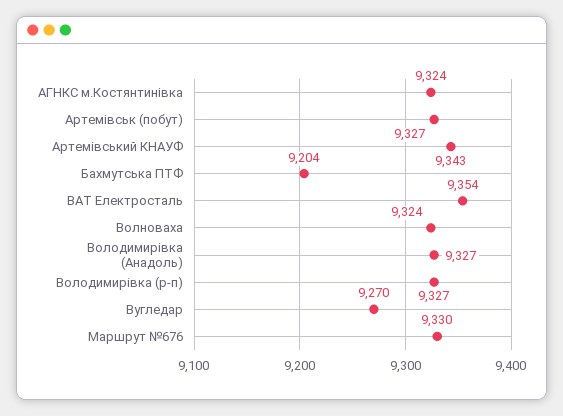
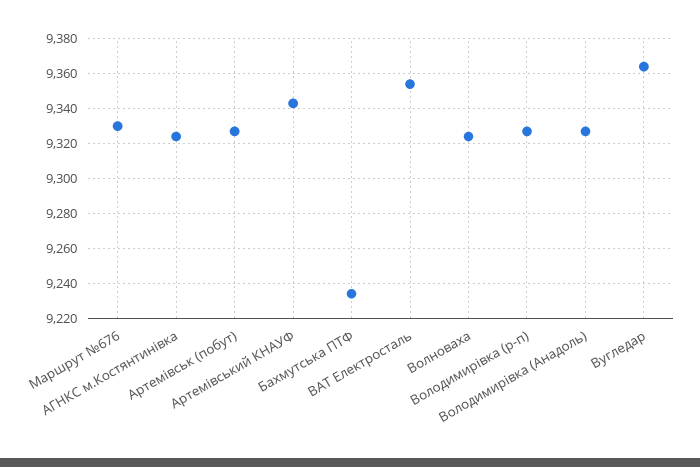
  {
    "АГНКС м.Костянтинівка": 9324,
    "Артемівськ (побут)": 9327,
    "Артемівський КНАУФ": 9343,
-   "Бахмутська ПТФ": 9204,
+   "Бахмутська ПТФ": 9235,
    "ВАТ Електросталь": 9354,
    "Волноваха": 9324,
    "Володимирівка (Анадоль)": 9327,
    "Володимирівка (р-п)": 9327,
-   "Вугледар": 9270,
+   "Вугледар": 9365,
    "Маршрут №676": 9330
  }

